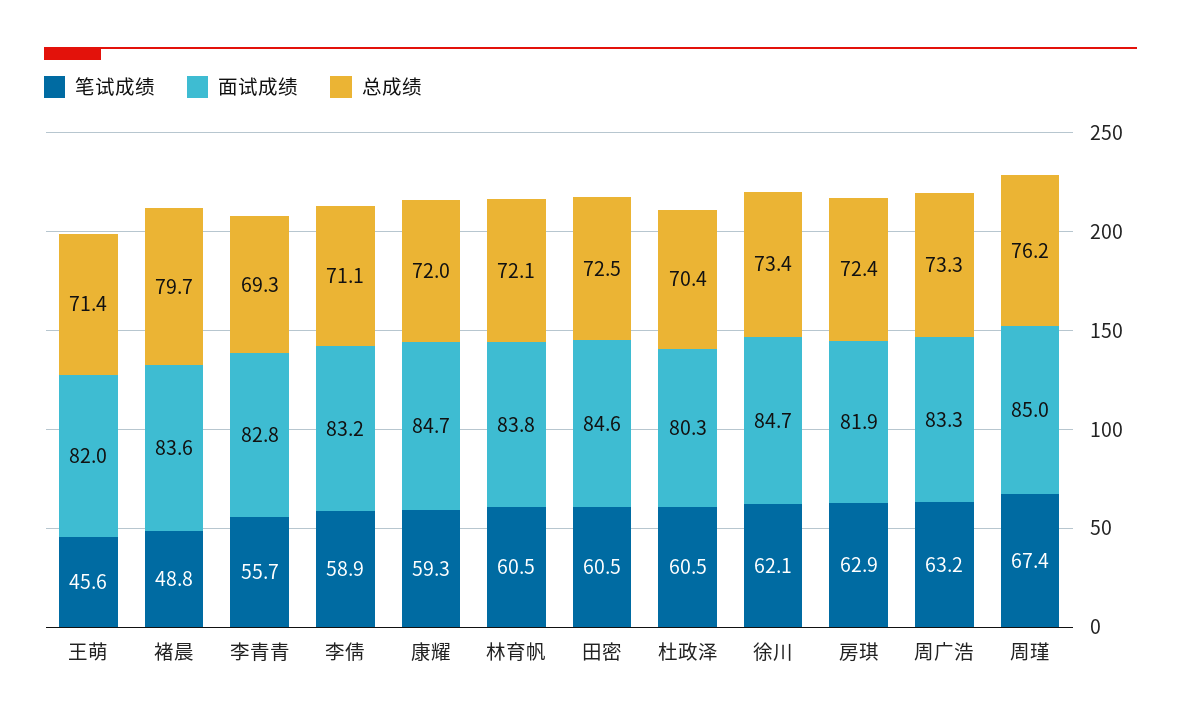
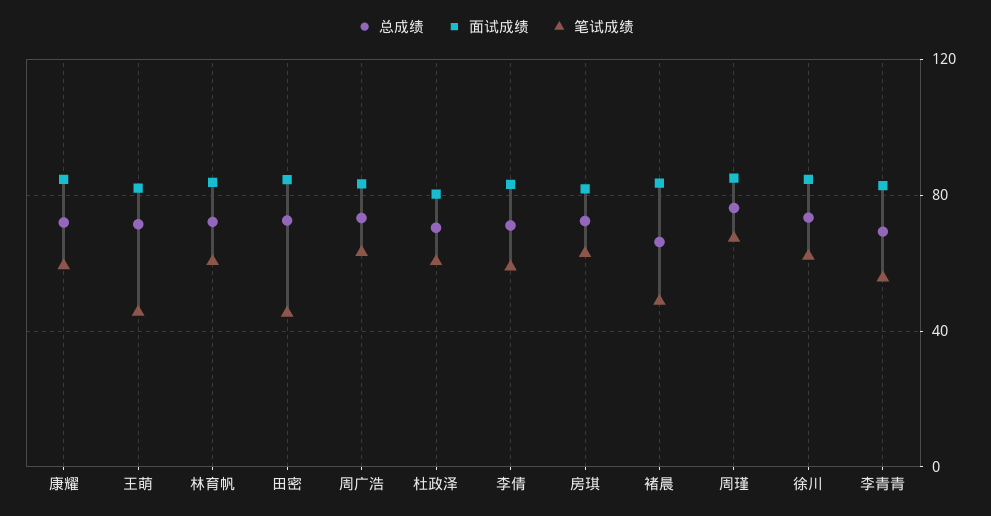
  {
    "笔试成绩": {
      "王萌": 45.6,
      "褚晨": 48.8,
      "李青青": 55.7,
      "李倩": 58.9,
      "康耀": 59.3,
      "林育帆": 60.5,
-     "田密": 60.5,
+     "田密": 45,
      "杜政泽": 60.5,
      "徐川": 62.1,
      "房琪": 62.9,
      "周广浩": 63.2,
      "周瑾": 67.4
    },
    "面试成绩": {
      "王萌": 82,
      "褚晨": 83.6,
      "李青青": 82.8,
      "李倩": 83.2,
      "康耀": 84.7,
      "林育帆": 83.8,
      "田密": 84.6,
      "杜政泽": 80.3,
      "徐川": 84.7,
      "房琪": 81.9,
      "周广浩": 83.3,
      "周瑾": 85
    },
    "总成绩": {
      "王萌": 71.4,
-     "褚晨": 79.7,
+     "褚晨": 65,
      "李青青": 69.3,
      "李倩": 71.1,
      "康耀": 72,
      "林育帆": 72.1,
      "田密": 72.5,
      "杜政泽": 70.4,
      "徐川": 73.4,
      "房琪": 72.4,
      "周广浩": 73.3,
      "周瑾": 76.2
    }
  }

